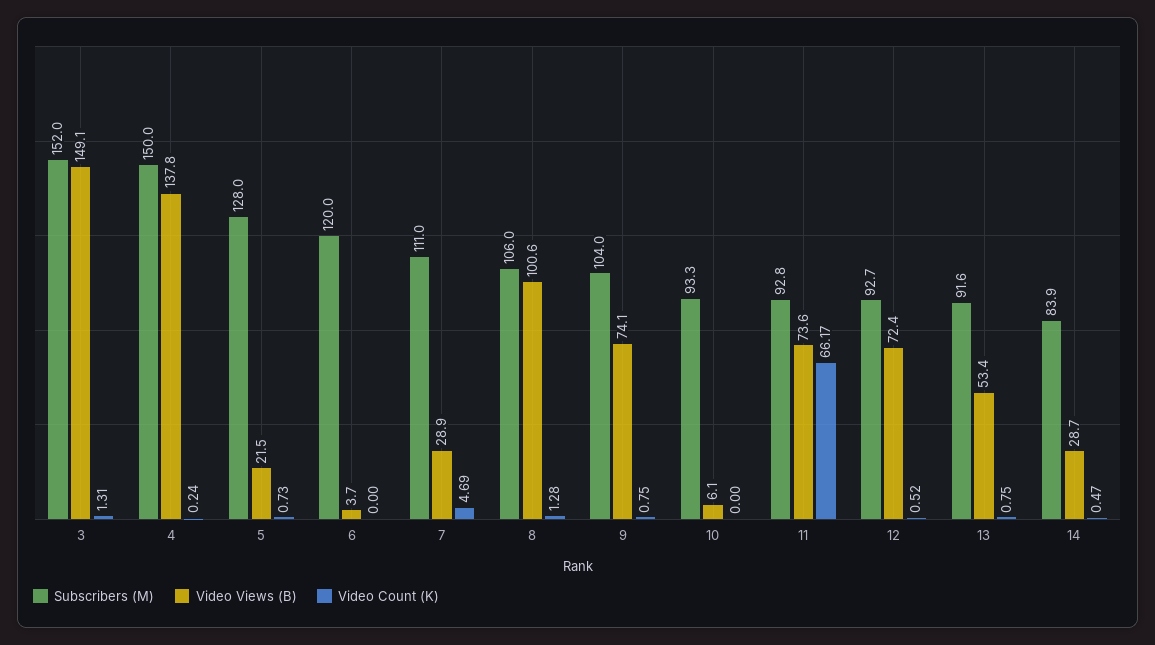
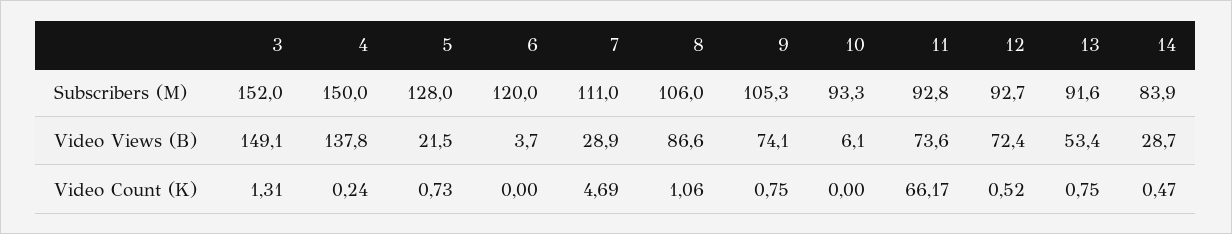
  {
    "Subscribers (M)": {
      "3": 152,
      "4": 150,
      "5": 128,
      "6": 120,
      "7": 111,
      "8": 106,
-     "9": 104,
+     "9": 105.3,
      "10": 93.3,
      "11": 92.8,
      "12": 92.7,
      "13": 91.6,
      "14": 83.9
    },
    "Video Views (B)": {
      "3": 149.1,
      "4": 137.8,
      "5": 21.5,
      "6": 3.7,
      "7": 28.9,
-     "8": 100.6,
+     "8": 86.6,
      "9": 74.1,
      "10": 6.1,
      "11": 73.6,
      "12": 72.4,
      "13": 53.4,
      "14": 28.7
    },
    "Video Count (K)": {
      "3": 1.31,
      "4": 0.24,
      "5": 0.73,
      "6": 0,
      "7": 4.69,
-     "8": 1.28,
+     "8": 1.06,
      "9": 0.75,
      "10": 0,
      "11": 66.17,
      "12": 0.52,
      "13": 0.75,
      "14": 0.47
    }
  }

